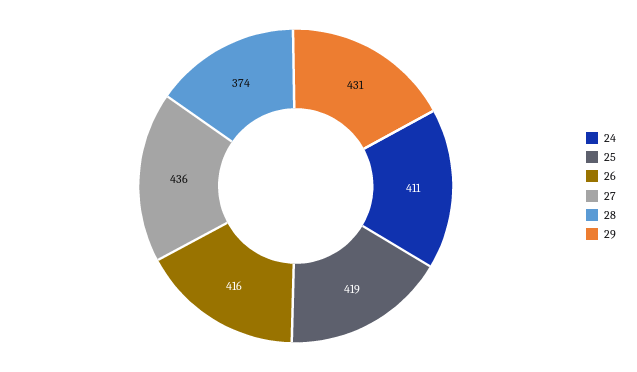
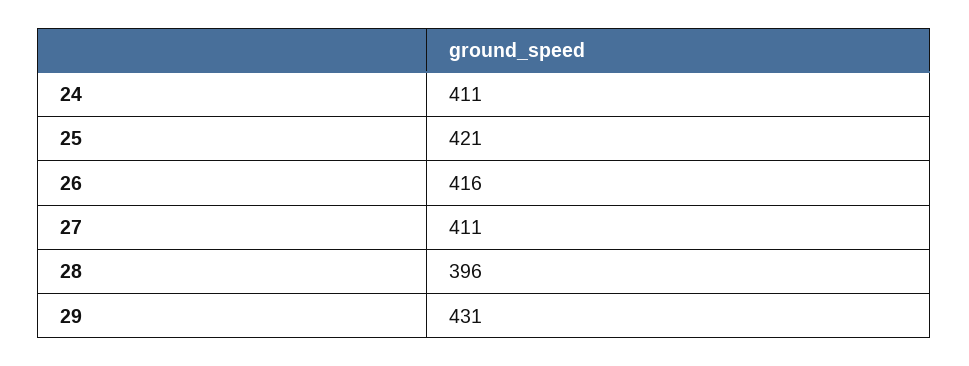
  {
    "24": 411,
-   "25": 419,
+   "25": 421,
    "26": 416,
-   "27": 436,
+   "27": 411,
-   "28": 374,
+   "28": 396,
    "29": 431
  }

